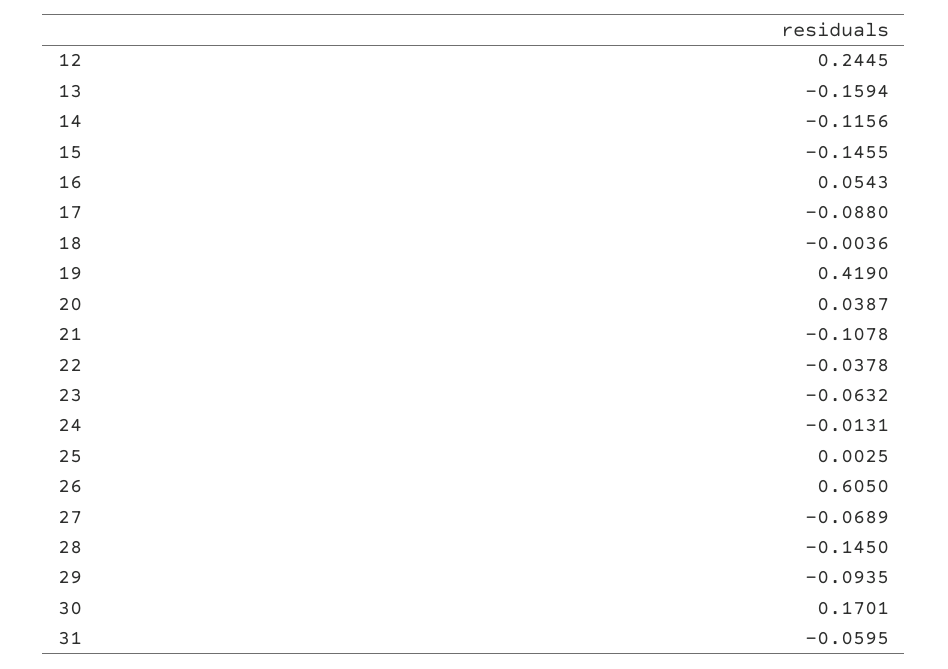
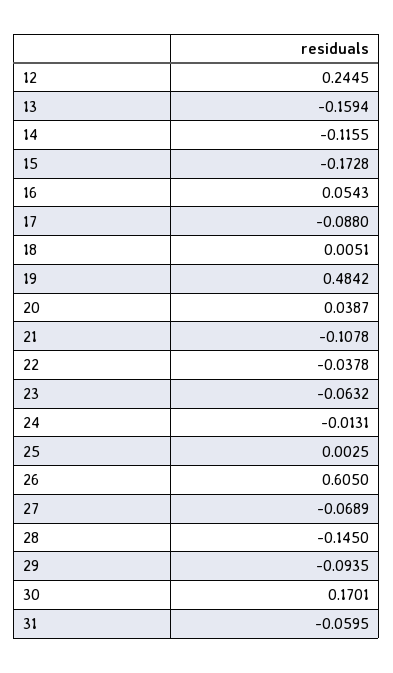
  {
    "12": 0.2445,
    "13": -0.1594,
-   "14": -0.1156,
+   "14": -0.1155,
-   "15": -0.1455,
+   "15": -0.1728,
    "16": 0.0543,
    "17": -0.088,
-   "18": -0.0036,
+   "18": 0.0051,
-   "19": 0.419,
+   "19": 0.4842,
    "20": 0.0387,
    "21": -0.1078,
    "22": -0.0378,
    "23": -0.0632,
    "24": -0.0131,
    "25": 0.0025,
    "26": 0.605,
    "27": -0.0689,
    "28": -0.145,
    "29": -0.0935,
    "30": 0.1701,
    "31": -0.0595
  }

